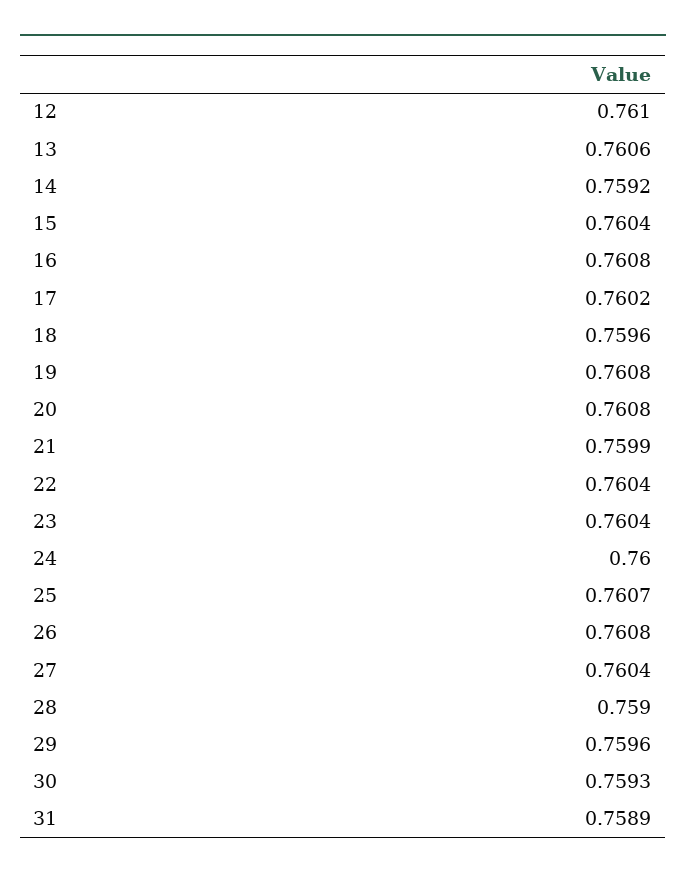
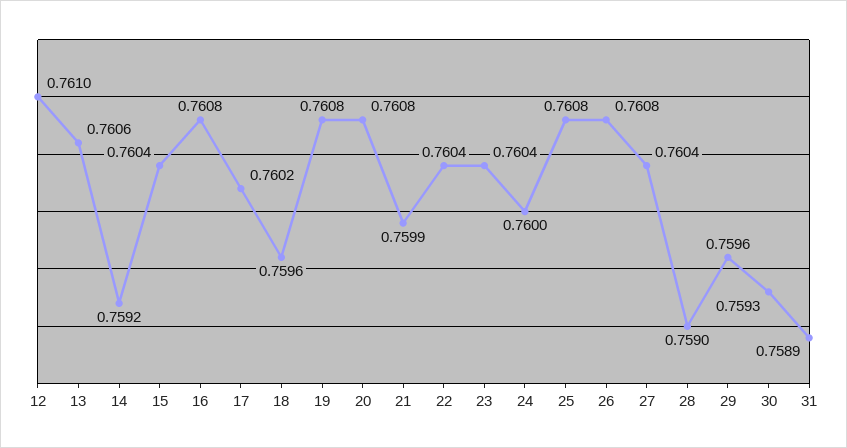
  {
    "12": 0.761,
    "13": 0.7606,
    "14": 0.7592,
    "15": 0.7604,
    "16": 0.7608,
    "17": 0.7602,
    "18": 0.7596,
    "19": 0.7608,
    "20": 0.7608,
    "21": 0.7599,
    "22": 0.7604,
    "23": 0.7604,
    "24": 0.76,
-   "25": 0.7607,
+   "25": 0.7608,
    "26": 0.7608,
    "27": 0.7604,
    "28": 0.759,
    "29": 0.7596,
    "30": 0.7593,
    "31": 0.7589
  }

